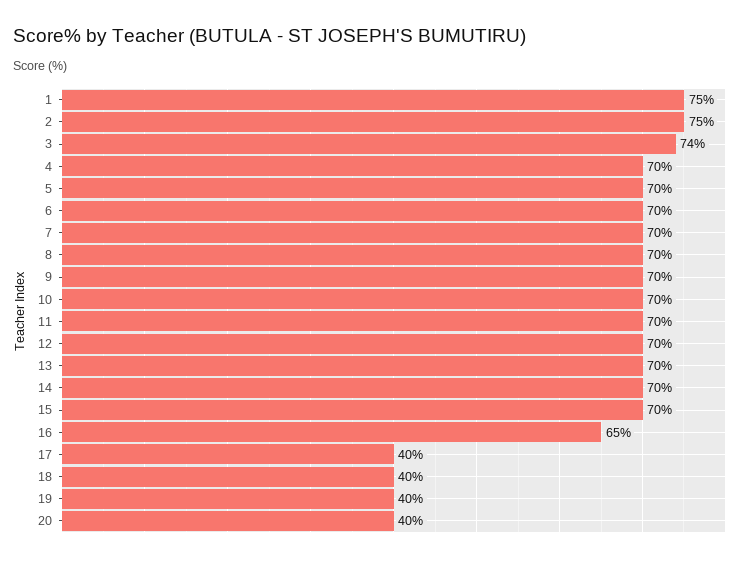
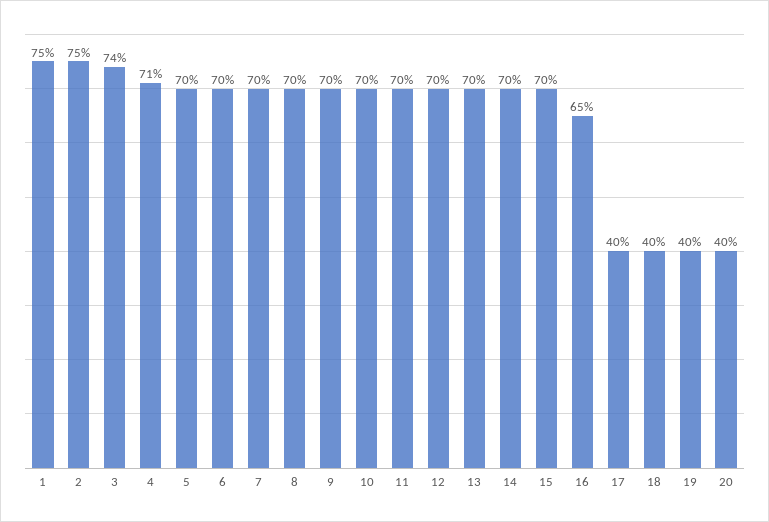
  {
    "1": 75,
    "2": 75,
    "3": 74,
-   "4": 70,
+   "4": 71,
    "5": 70,
    "6": 70,
    "7": 70,
    "8": 70,
    "9": 70,
    "10": 70,
    "11": 70,
    "12": 70,
    "13": 70,
    "14": 70,
    "15": 70,
    "16": 65,
    "17": 40,
    "18": 40,
    "19": 40,
    "20": 40
  }

